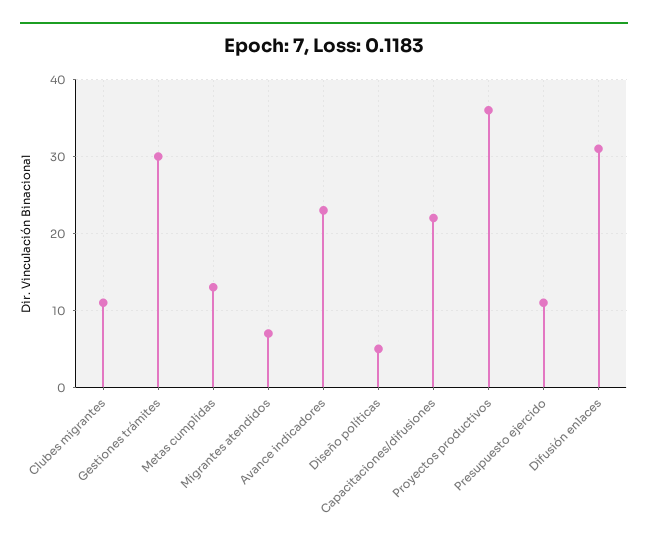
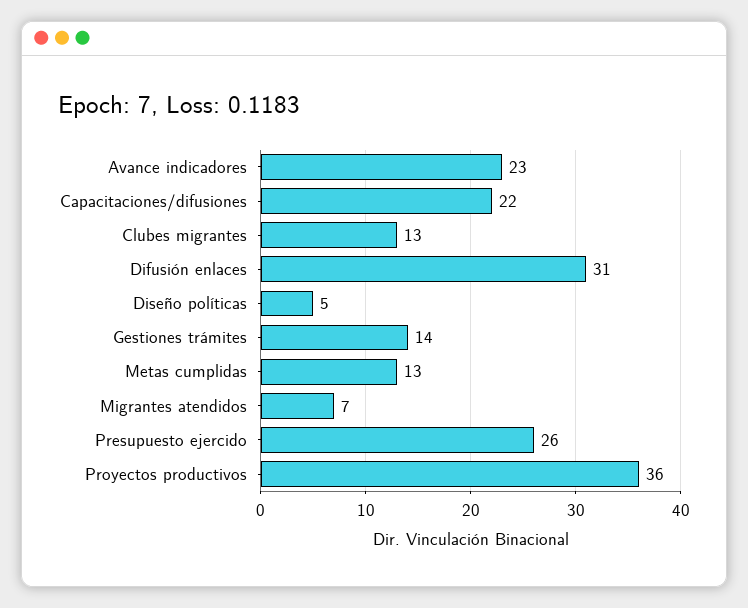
  {
-   "Clubes migrantes": 11,
+   "Clubes migrantes": 13,
-   "Gestiones trámites": 30,
+   "Gestiones trámites": 14,
    "Metas cumplidas": 13,
    "Migrantes atendidos": 7,
    "Avance indicadores": 23,
    "Diseño políticas": 5,
    "Capacitaciones/difusiones": 22,
    "Proyectos productivos": 36,
-   "Presupuesto ejercido": 11,
+   "Presupuesto ejercido": 26,
    "Difusión enlaces": 31
  }

